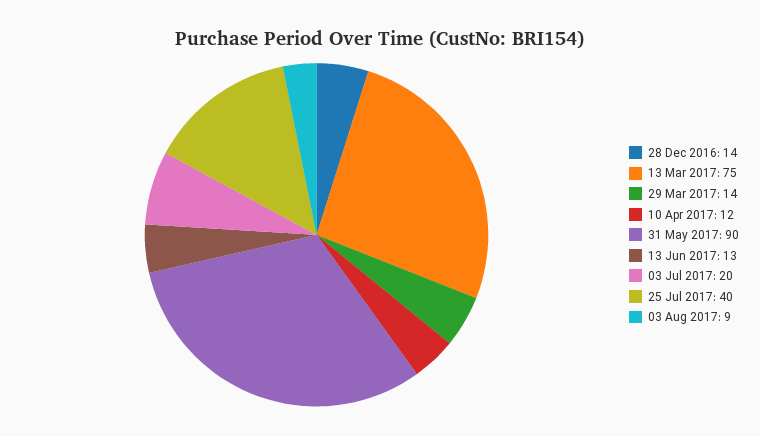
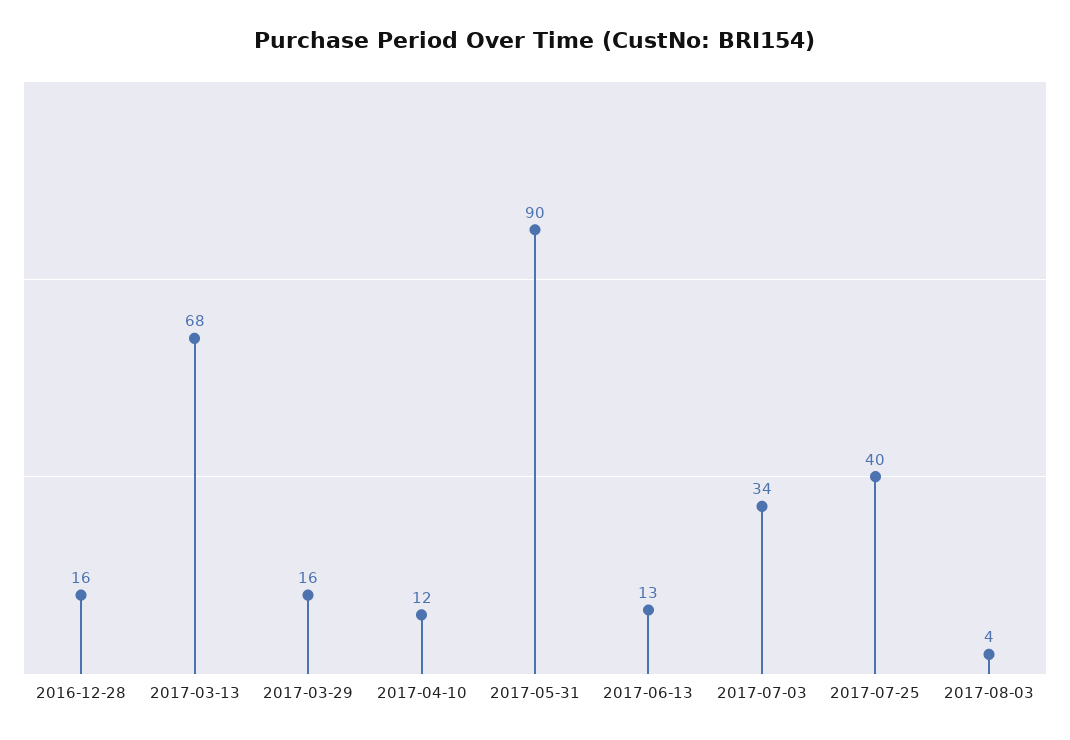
  {
-   "28 Dec 2016": 14,
+   "28 Dec 2016": 16,
-   "13 Mar 2017": 75,
+   "13 Mar 2017": 68,
-   "29 Mar 2017": 14,
+   "29 Mar 2017": 16,
    "10 Apr 2017": 12,
    "31 May 2017": 90,
    "13 Jun 2017": 13,
-   "03 Jul 2017": 20,
+   "03 Jul 2017": 34,
    "25 Jul 2017": 40,
-   "03 Aug 2017": 9
+   "03 Aug 2017": 4
  }

